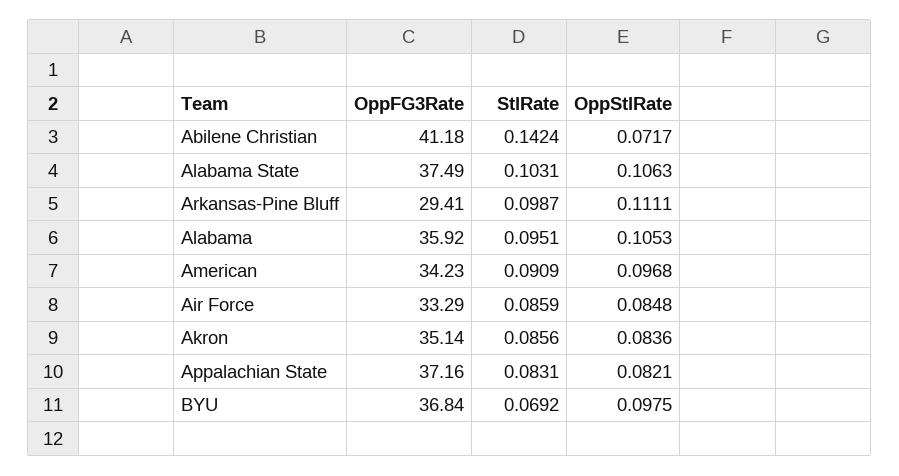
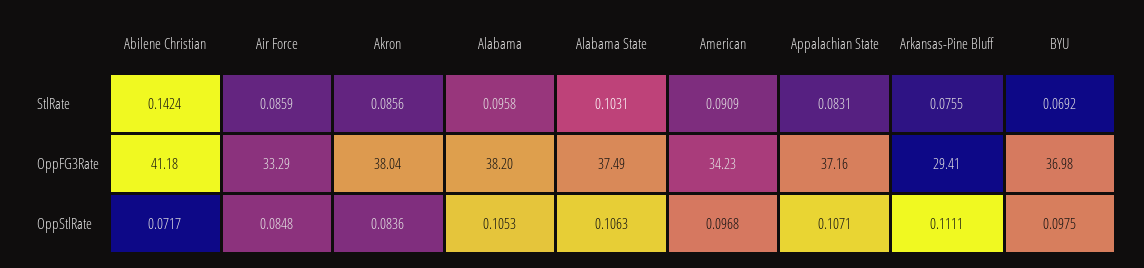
  {
    "OppFG3Rate": {
      "Abilene Christian": 41.18,
      "Alabama State": 37.49,
      "Arkansas-Pine Bluff": 29.41,
-     "Alabama": 35.92,
+     "Alabama": 38.2,
      "American": 34.23,
      "Air Force": 33.29,
-     "Akron": 35.14,
+     "Akron": 38.04,
      "Appalachian State": 37.16,
-     "BYU": 36.84
+     "BYU": 36.98
    },
    "StlRate": {
      "Abilene Christian": 0.1424,
      "Alabama State": 0.1031,
-     "Arkansas-Pine Bluff": 0.0987,
+     "Arkansas-Pine Bluff": 0.0755,
-     "Alabama": 0.0951,
+     "Alabama": 0.0958,
      "American": 0.0909,
      "Air Force": 0.0859,
      "Akron": 0.0856,
      "Appalachian State": 0.0831,
      "BYU": 0.0692
    },
    "OppStlRate": {
      "Abilene Christian": 0.0717,
      "Alabama State": 0.1063,
      "Arkansas-Pine Bluff": 0.1111,
      "Alabama": 0.1053,
      "American": 0.0968,
      "Air Force": 0.0848,
      "Akron": 0.0836,
-     "Appalachian State": 0.0821,
+     "Appalachian State": 0.1071,
      "BYU": 0.0975
    }
  }

